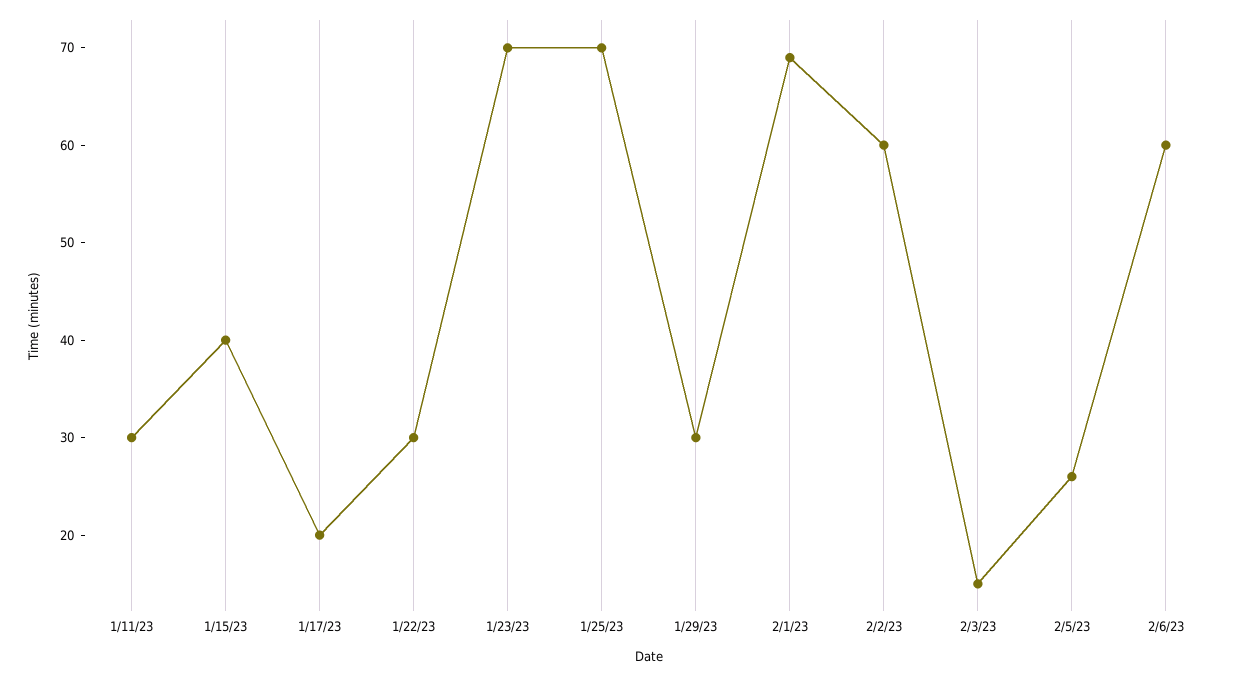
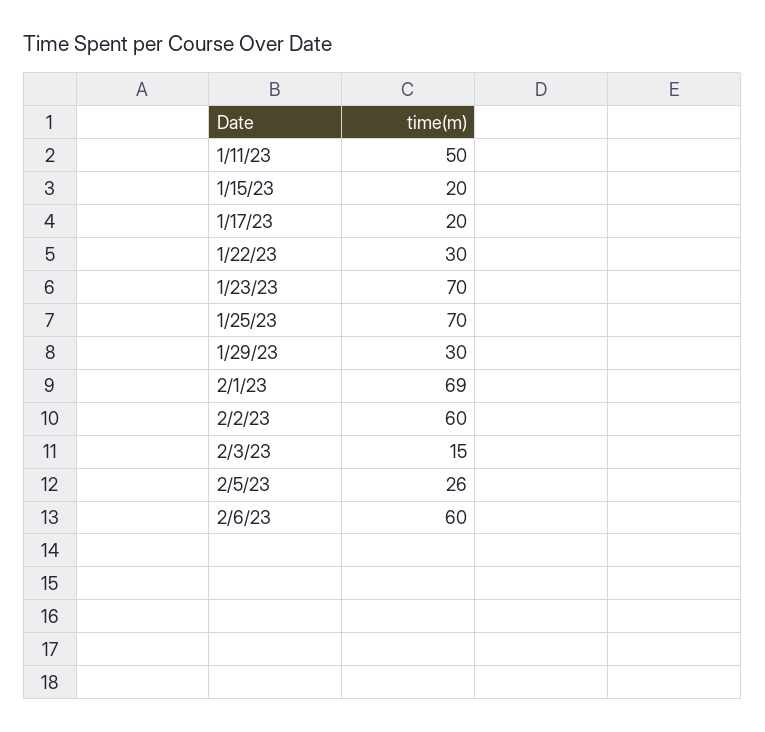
  {
-   "1/11/23": 30,
+   "1/11/23": 50,
-   "1/15/23": 40,
+   "1/15/23": 20,
    "1/17/23": 20,
    "1/22/23": 30,
    "1/23/23": 70,
    "1/25/23": 70,
    "1/29/23": 30,
    "2/1/23": 69,
    "2/2/23": 60,
    "2/3/23": 15,
    "2/5/23": 26,
    "2/6/23": 60
  }

